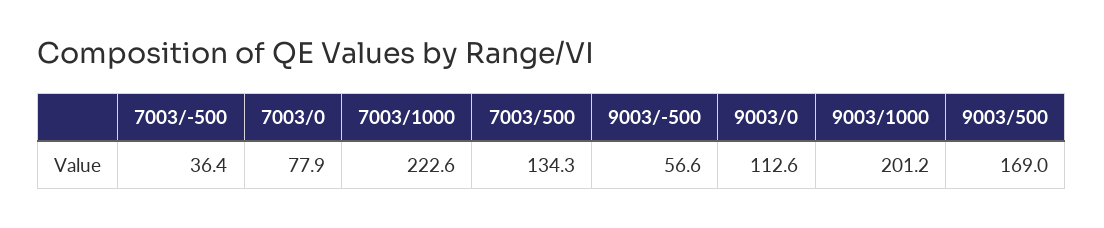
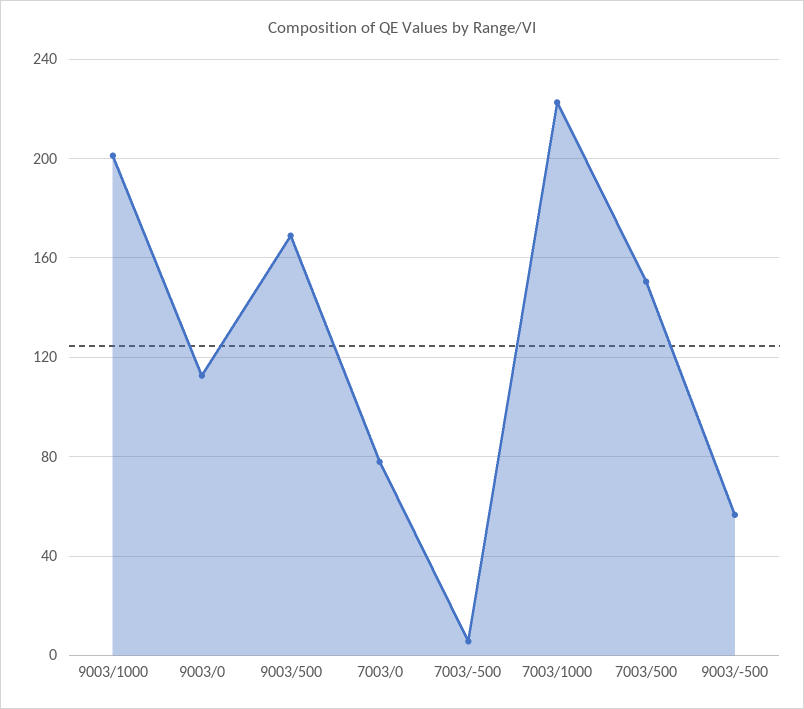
  {
-   "7003/-500": 36.4,
+   "7003/-500": 5,
    "7003/0": 77.9,
    "7003/1000": 222.6,
-   "7003/500": 134.3,
+   "7003/500": 150,
    "9003/-500": 56.6,
    "9003/0": 112.6,
    "9003/1000": 201.2,
    "9003/500": 169
  }

